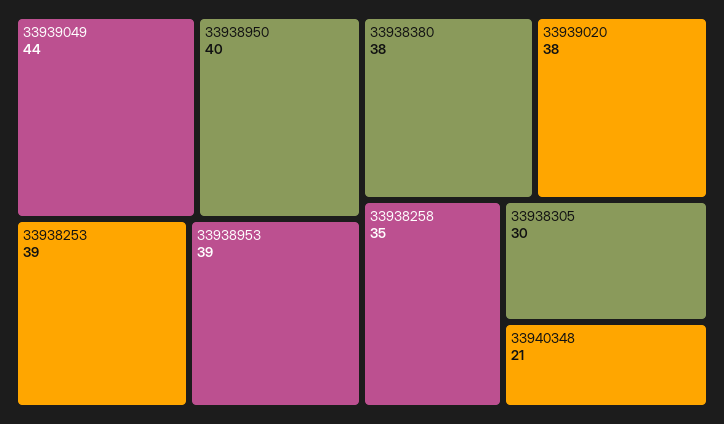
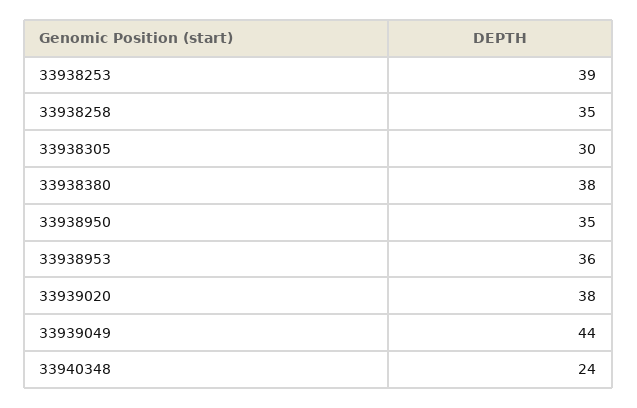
  {
    "33939049": 44,
-   "33938950": 40,
+   "33938950": 35,
    "33938253": 39,
-   "33938953": 39,
+   "33938953": 36,
    "33938380": 38,
    "33939020": 38,
    "33938258": 35,
    "33938305": 30,
-   "33940348": 21
+   "33940348": 24
  }

